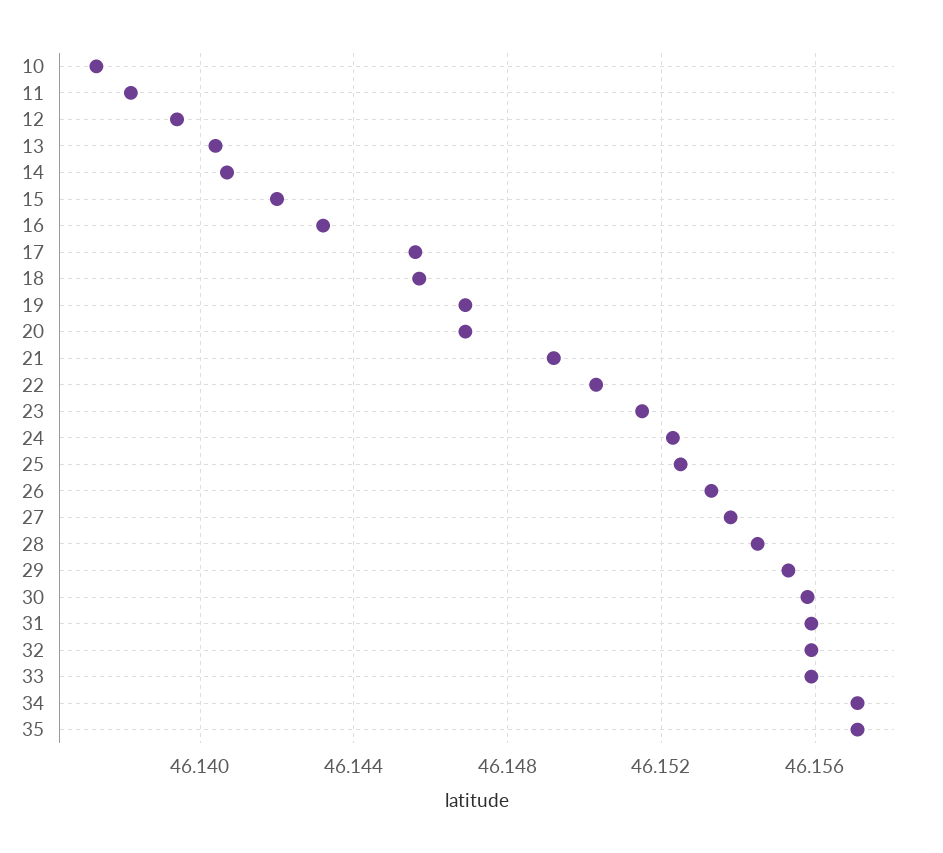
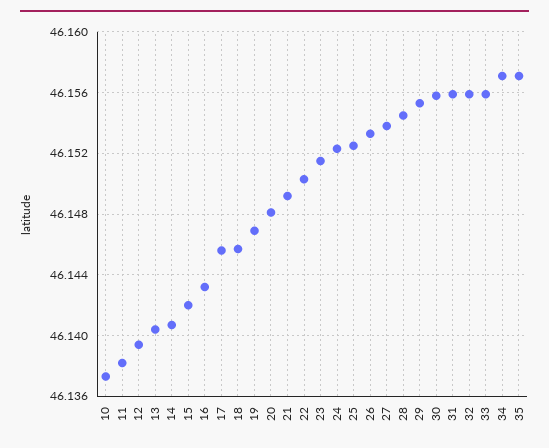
  {
    "10": 46.1375,
    "11": 46.138,
    "12": 46.1395,
    "13": 46.1405,
    "14": 46.1405,
    "15": 46.142,
    "16": 46.143,
    "17": 46.1455,
    "18": 46.1455,
    "19": 46.147,
-   "20": 46.147,
+   "20": 46.148,
    "21": 46.149,
    "22": 46.1505,
    "23": 46.1515,
    "24": 46.1525,
    "25": 46.1525,
    "26": 46.1535,
    "27": 46.154,
    "28": 46.1545,
    "29": 46.1555,
    "30": 46.156,
    "31": 46.156,
    "32": 46.156,
    "33": 46.156,
    "34": 46.157,
    "35": 46.157
  }

